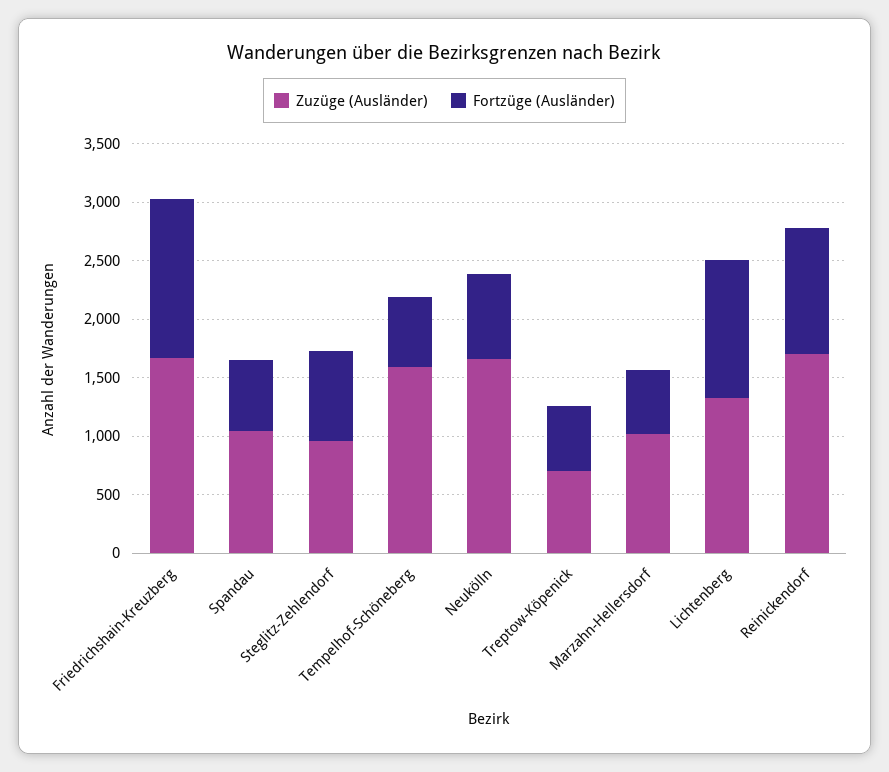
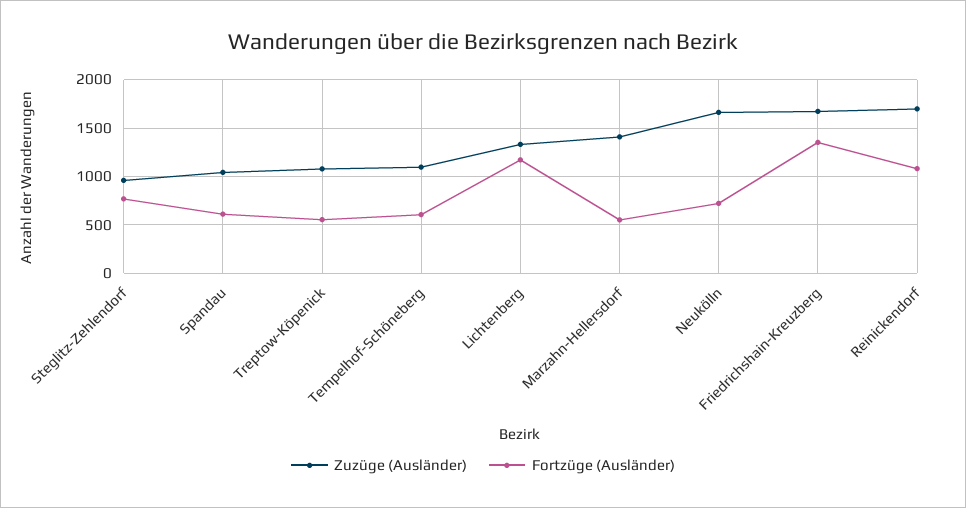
  {
    "Zuzüge (Ausländer)": {
      "Friedrichshain-Kreuzberg": 1700,
      "Spandau": 1000,
      "Steglitz-Zehlendorf": 1000,
-     "Tempelhof-Schöneberg": 1600,
+     "Tempelhof-Schöneberg": 1100,
      "Neukölln": 1700,
-     "Treptow-Köpenick": 700,
+     "Treptow-Köpenick": 1100,
-     "Marzahn-Hellersdorf": 1000,
+     "Marzahn-Hellersdorf": 1400,
      "Lichtenberg": 1300,
      "Reinickendorf": 1700
    },
    "Fortzüge (Ausländer)": {
      "Friedrichshain-Kreuzberg": 1400,
      "Spandau": 600,
      "Steglitz-Zehlendorf": 800,
      "Tempelhof-Schöneberg": 600,
      "Neukölln": 700,
      "Treptow-Köpenick": 600,
      "Marzahn-Hellersdorf": 600,
      "Lichtenberg": 1200,
      "Reinickendorf": 1100
    }
  }

